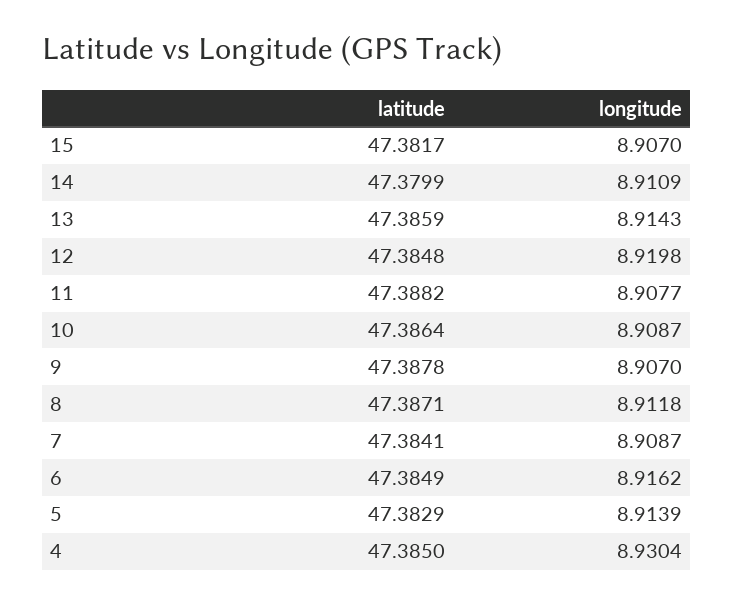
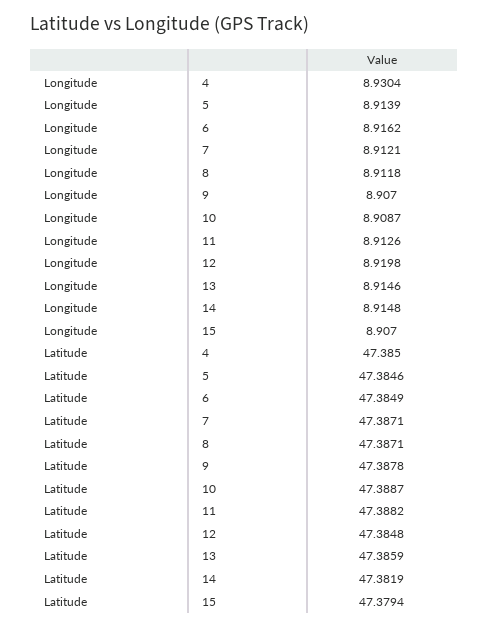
  {
    "latitude": {
-     "15": 47.3817,
+     "15": 47.3794,
-     "14": 47.3799,
+     "14": 47.3819,
      "13": 47.3859,
      "12": 47.3848,
      "11": 47.3882,
-     "10": 47.3864,
+     "10": 47.3887,
      "9": 47.3878,
      "8": 47.3871,
-     "7": 47.3841,
+     "7": 47.3871,
      "6": 47.3849,
-     "5": 47.3829,
+     "5": 47.3846,
      "4": 47.385
    },
    "longitude": {
      "15": 8.907,
-     "14": 8.9109,
+     "14": 8.9148,
-     "13": 8.9143,
+     "13": 8.9146,
      "12": 8.9198,
-     "11": 8.9077,
+     "11": 8.9126,
      "10": 8.9087,
      "9": 8.907,
      "8": 8.9118,
-     "7": 8.9087,
+     "7": 8.9121,
      "6": 8.9162,
      "5": 8.9139,
      "4": 8.9304
    }
  }

